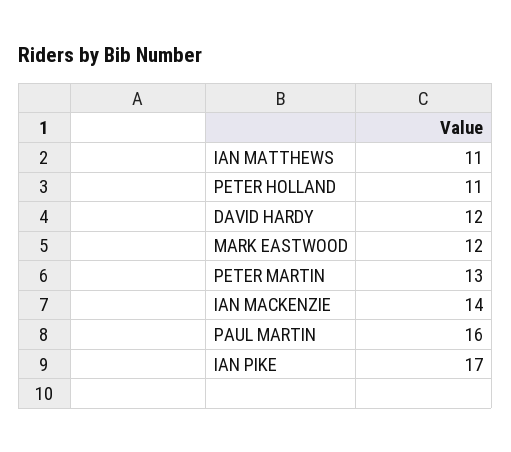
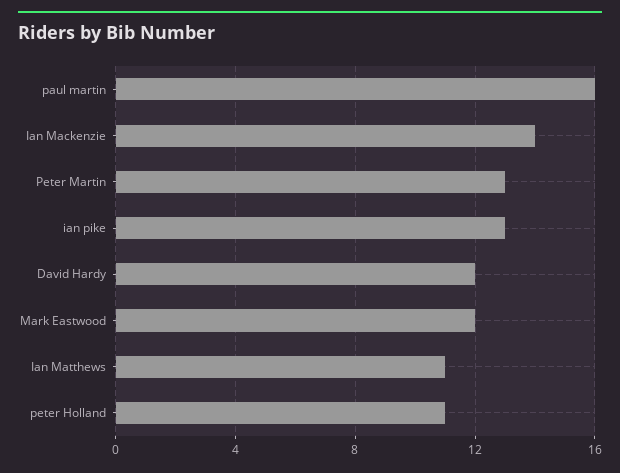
  {
    "IAN MATTHEWS": 11,
    "PETER HOLLAND": 11,
    "DAVID HARDY": 12,
    "MARK EASTWOOD": 12,
    "PETER MARTIN": 13,
    "IAN MACKENZIE": 14,
    "PAUL MARTIN": 16,
-   "IAN PIKE": 17
+   "IAN PIKE": 13
  }

